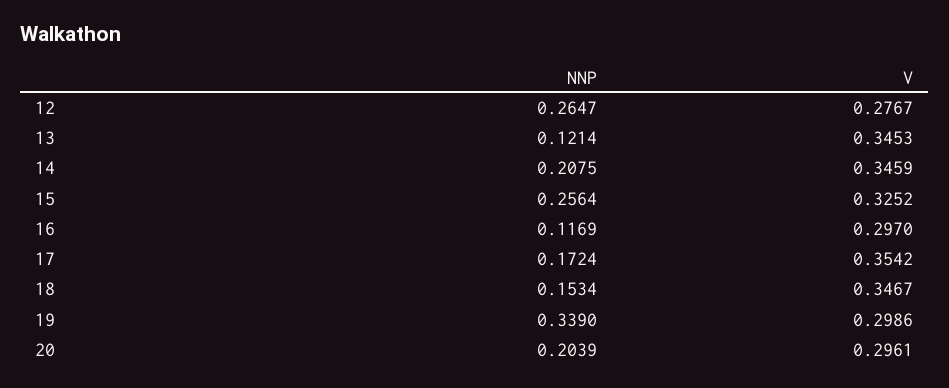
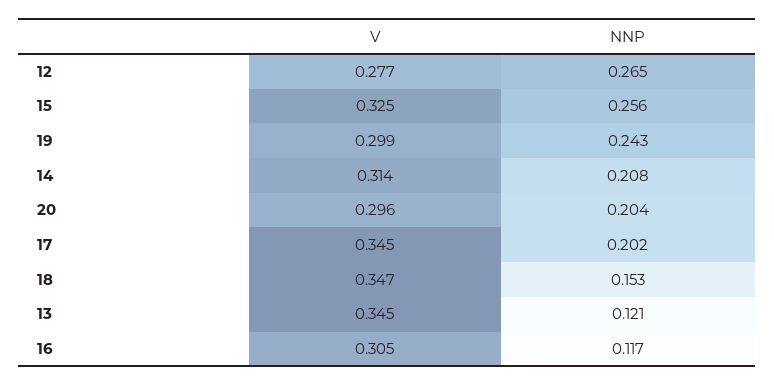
  {
    "NNP": {
      "12": 0.2647,
      "13": 0.1214,
      "14": 0.2075,
      "15": 0.2564,
      "16": 0.1169,
-     "17": 0.1724,
+     "17": 0.202,
      "18": 0.1534,
-     "19": 0.339,
+     "19": 0.243,
      "20": 0.2039
    },
    "V": {
      "12": 0.2767,
      "13": 0.3453,
-     "14": 0.3459,
+     "14": 0.314,
      "15": 0.3252,
-     "16": 0.297,
+     "16": 0.305,
-     "17": 0.3542,
+     "17": 0.345,
      "18": 0.3467,
      "19": 0.2986,
      "20": 0.2961
    }
  }

